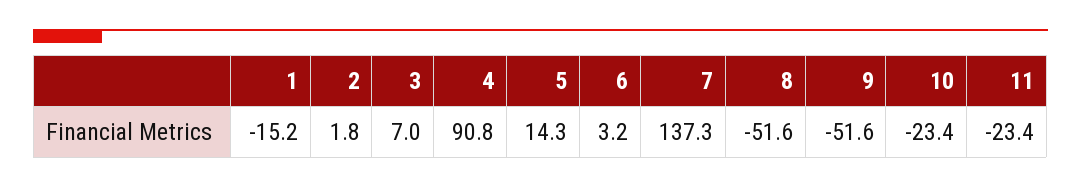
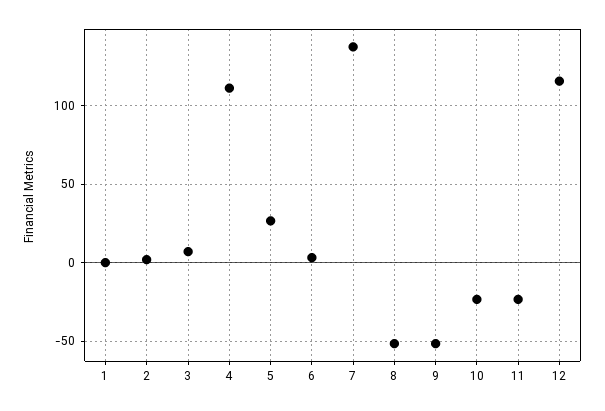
  {
-   "1": -15.2,
+   "1": 0,
    "2": 1.8,
    "3": 7,
-   "4": 90.8,
+   "4": 110,
-   "5": 14.3,
+   "5": 25,
    "6": 3.2,
    "7": 137.3,
    "8": -51.6,
    "9": -51.6,
    "10": -23.4,
-   "11": -23.4
+   "11": -23.4,
+   "12": 115
  }

